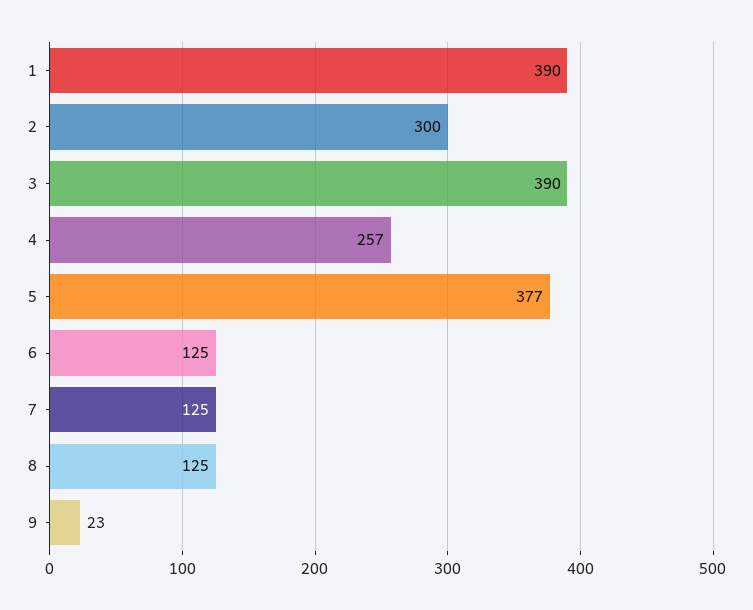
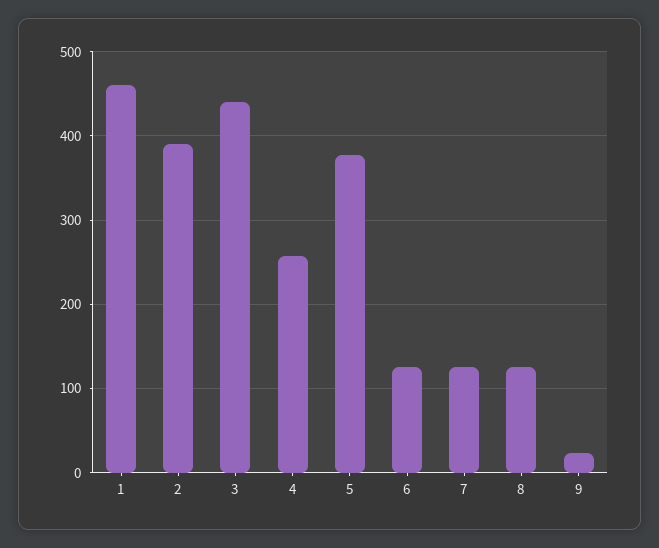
  {
-   "1": 390,
+   "1": 460,
-   "2": 300,
+   "2": 390,
-   "3": 390,
+   "3": 440,
    "4": 257,
    "5": 377,
    "6": 125,
    "7": 125,
    "8": 125,
    "9": 23
  }

